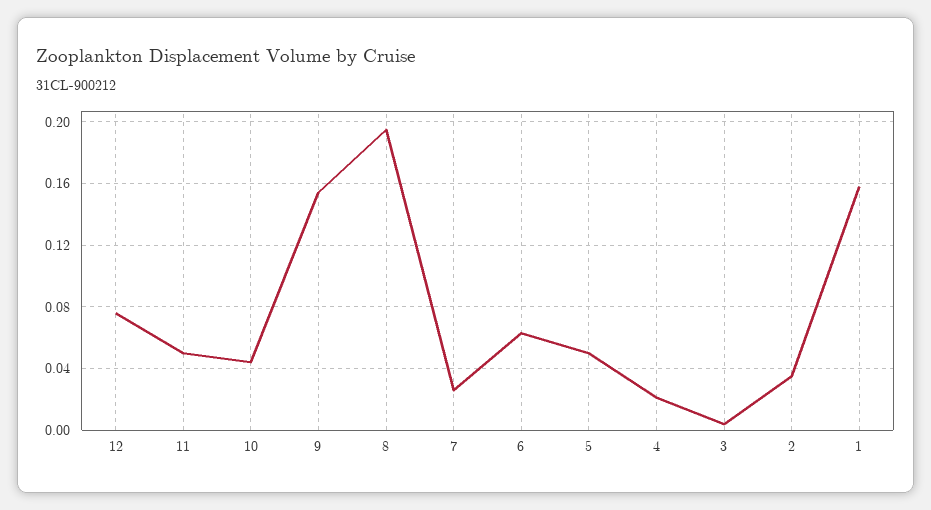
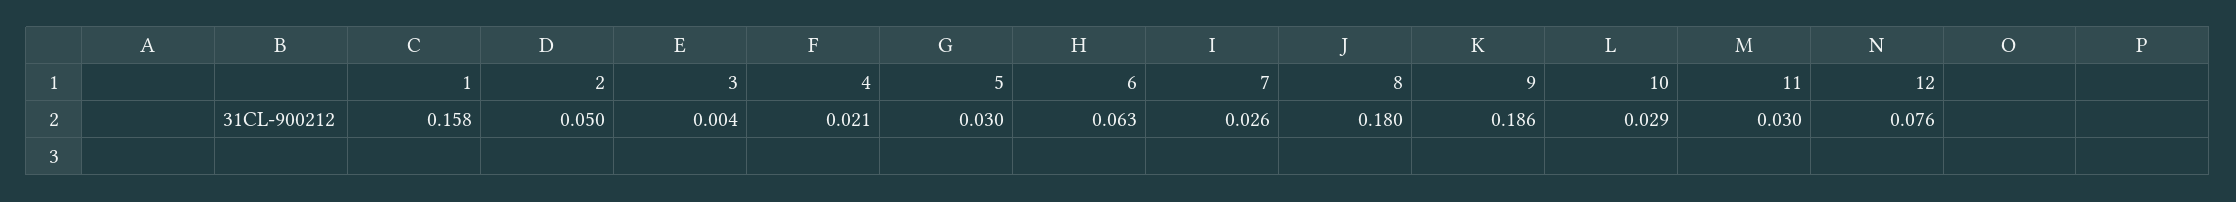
  {
    "12": 0.076,
-   "11": 0.05,
+   "11": 0.03,
-   "10": 0.045,
+   "10": 0.029,
-   "9": 0.155,
+   "9": 0.186,
-   "8": 0.195,
+   "8": 0.18,
    "7": 0.026,
    "6": 0.063,
-   "5": 0.05,
+   "5": 0.03,
    "4": 0.021,
    "3": 0.004,
-   "2": 0.035,
+   "2": 0.05,
    "1": 0.158
  }

